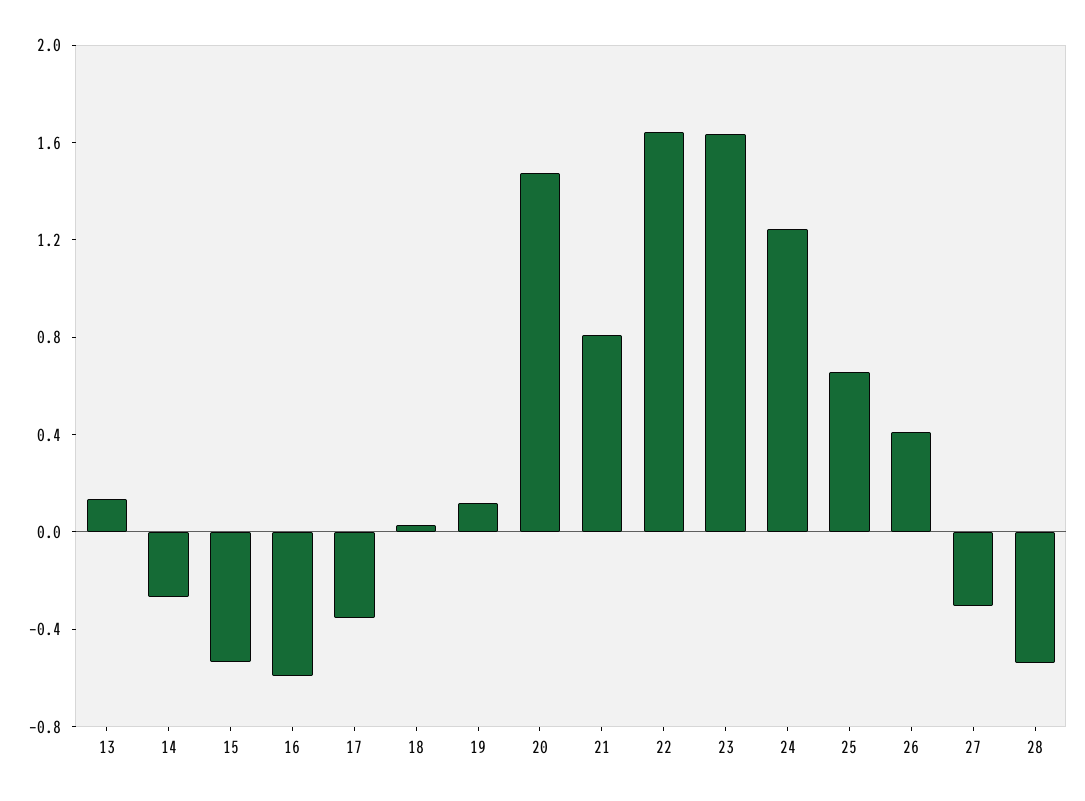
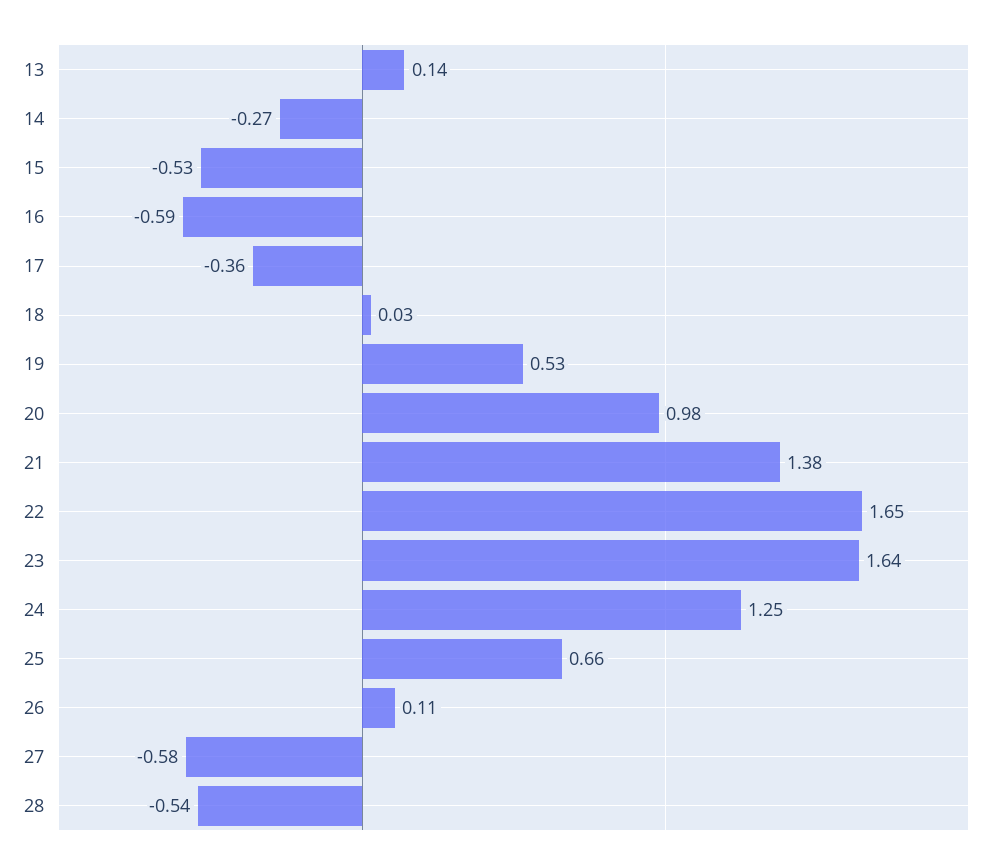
  {
    "13": 0.14,
    "14": -0.27,
    "15": -0.53,
    "16": -0.59,
    "17": -0.36,
    "18": 0.03,
-   "19": 0.1,
+   "19": 0.53,
-   "20": 1.5,
+   "20": 0.98,
-   "21": 0.8,
+   "21": 1.38,
    "22": 1.65,
    "23": 1.64,
    "24": 1.25,
    "25": 0.66,
-   "26": 0.4,
+   "26": 0.11,
-   "27": -0.3,
+   "27": -0.58,
    "28": -0.54
  }

